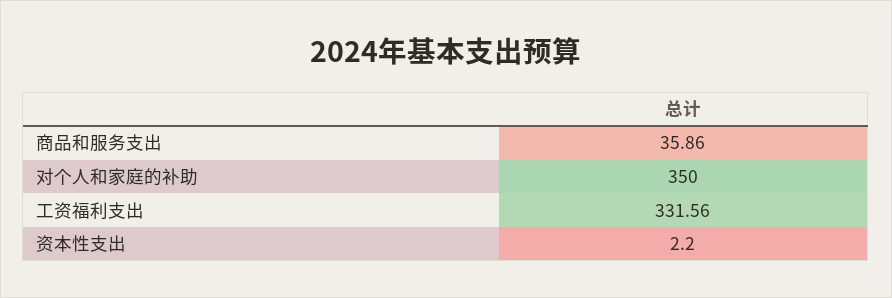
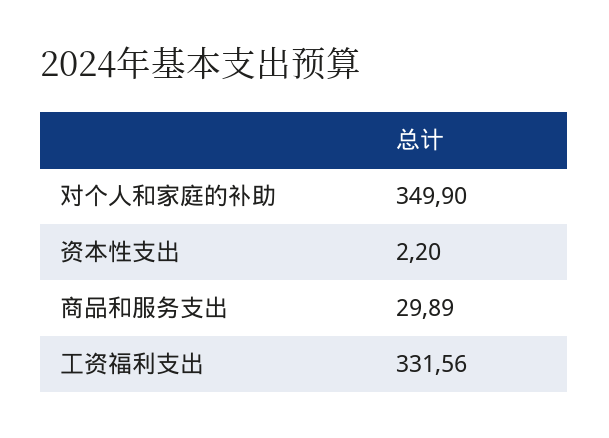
  {
-   "商品和服务支出": 35.86,
+   "商品和服务支出": 29.89,
-   "对个人和家庭的补助": 350,
+   "对个人和家庭的补助": 349.9,
    "工资福利支出": 331.56,
    "资本性支出": 2.2
  }

